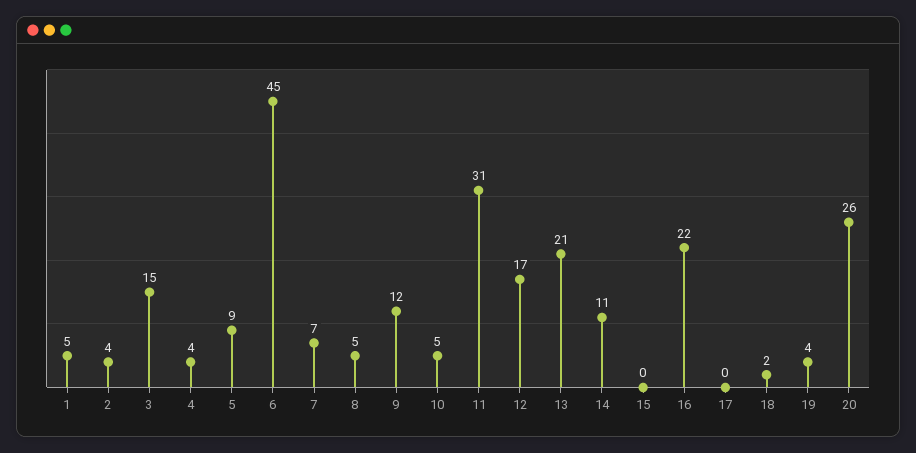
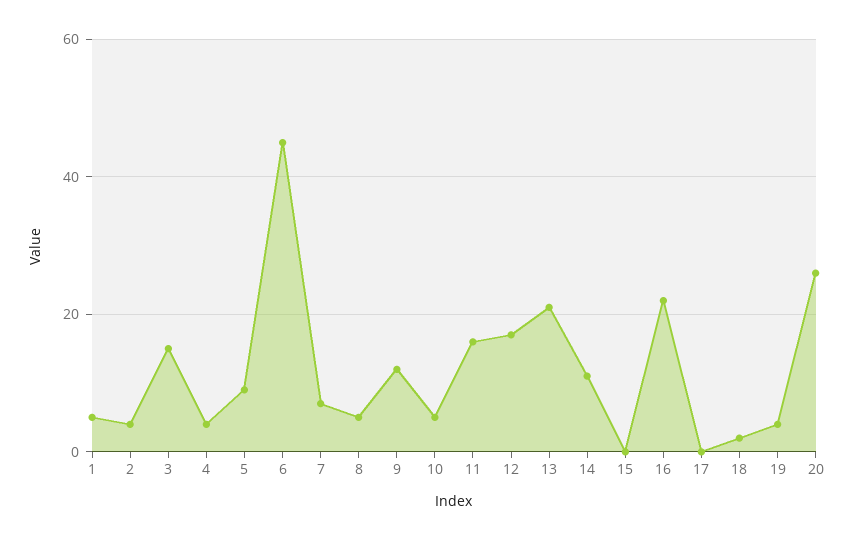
  {
    "1": 5,
    "2": 4,
    "3": 15,
    "4": 4,
    "5": 9,
    "6": 45,
    "7": 7,
    "8": 5,
    "9": 12,
    "10": 5,
-   "11": 31,
+   "11": 15,
    "12": 17,
    "13": 21,
    "14": 11,
    "15": 0,
    "16": 22,
    "17": 0,
    "18": 2,
    "19": 4,
    "20": 26
  }

